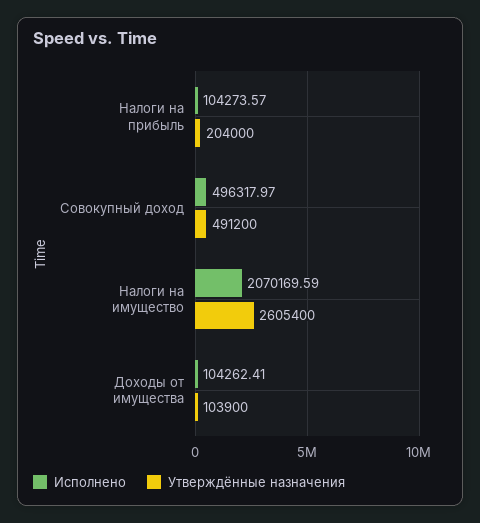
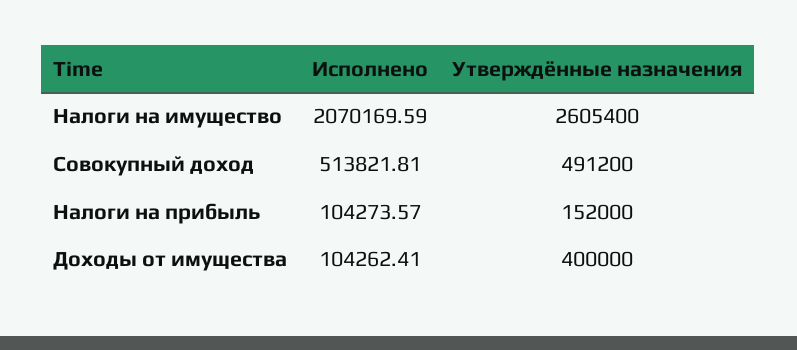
  {
    "Исполнено": {
      "Налоги на прибыль": 104273.57,
-     "Совокупный доход": 496317.97,
+     "Совокупный доход": 513821.81,
      "Налоги на имущество": 2070169.59,
      "Доходы от имущества": 104262.41
    },
    "Утверждённые назначения": {
-     "Налоги на прибыль": 204000,
+     "Налоги на прибыль": 152000,
      "Совокупный доход": 491200,
      "Налоги на имущество": 2605400,
-     "Доходы от имущества": 103900
+     "Доходы от имущества": 400000
    }
  }

